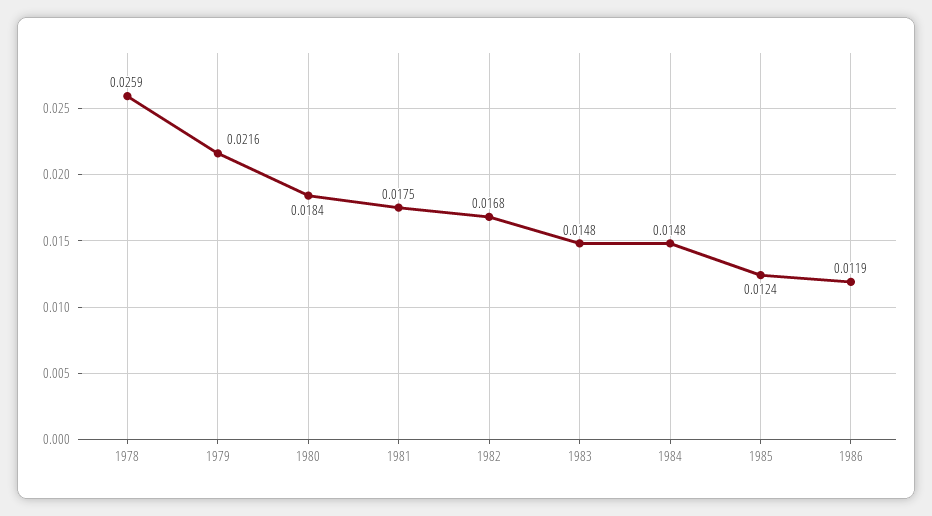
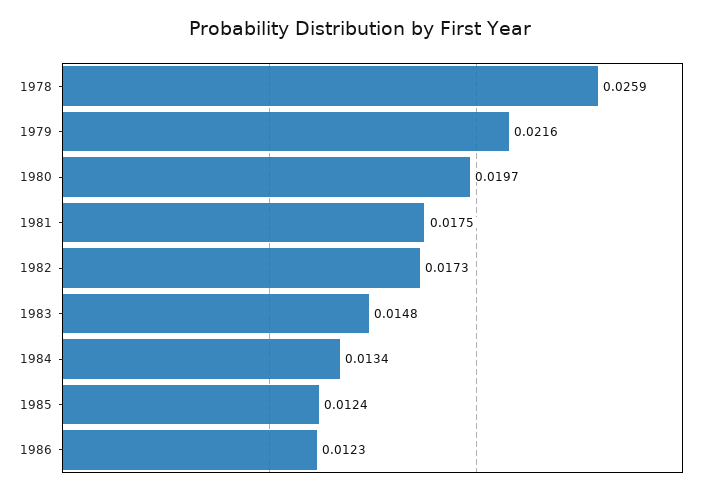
  {
    "1978": 0.0259,
    "1979": 0.0216,
-   "1980": 0.0184,
+   "1980": 0.0197,
    "1981": 0.0175,
-   "1982": 0.0168,
+   "1982": 0.0173,
    "1983": 0.0148,
-   "1984": 0.0148,
+   "1984": 0.0134,
    "1985": 0.0124,
-   "1986": 0.0119
+   "1986": 0.0123
  }

